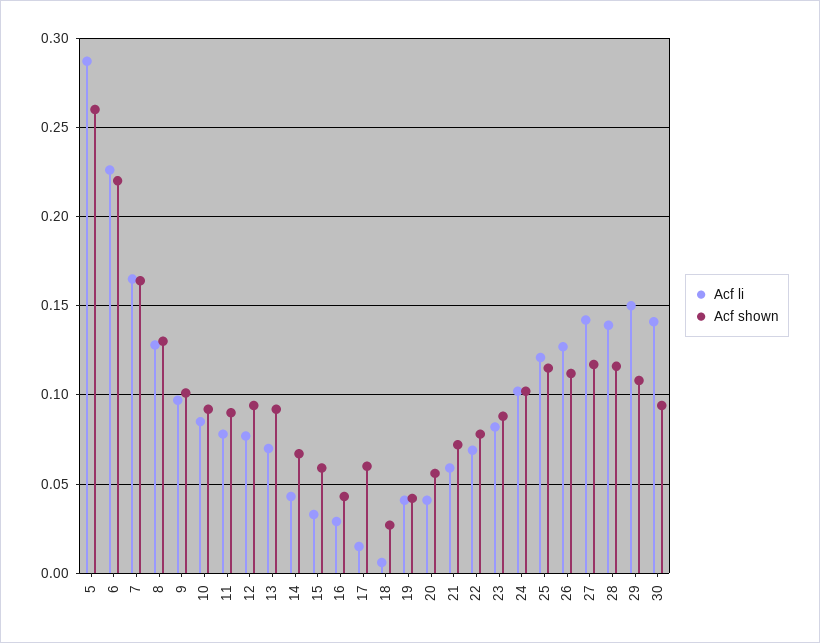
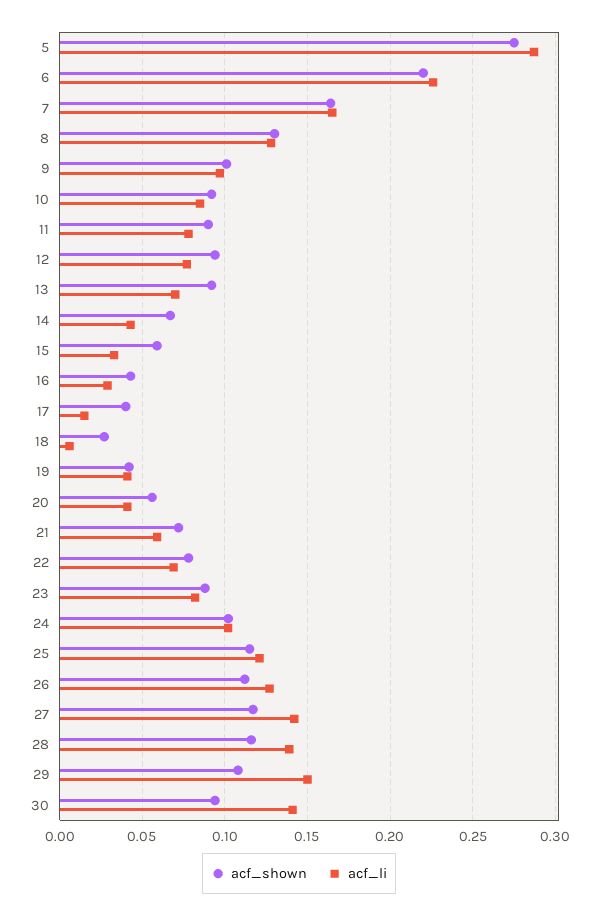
  {
    "Acf li": {
      "5": 0.285,
      "6": 0.225,
      "7": 0.165,
      "8": 0.13,
      "9": 0.095,
      "10": 0.085,
      "11": 0.08,
      "12": 0.075,
      "13": 0.07,
      "14": 0.045,
      "15": 0.035,
      "16": 0.03,
      "17": 0.015,
      "18": 0.005,
      "19": 0.04,
      "20": 0.04,
      "21": 0.06,
      "22": 0.07,
      "23": 0.08,
      "24": 0.1,
      "25": 0.12,
      "26": 0.125,
      "27": 0.14,
      "28": 0.14,
      "29": 0.15,
      "30": 0.14
    },
    "Acf shown": {
-     "5": 0.26,
+     "5": 0.275,
      "6": 0.22,
      "7": 0.165,
      "8": 0.13,
      "9": 0.1,
      "10": 0.09,
      "11": 0.09,
      "12": 0.095,
      "13": 0.09,
      "14": 0.065,
      "15": 0.06,
      "16": 0.045,
-     "17": 0.06,
+     "17": 0.04,
      "18": 0.025,
      "19": 0.04,
      "20": 0.055,
      "21": 0.07,
      "22": 0.08,
      "23": 0.09,
      "24": 0.1,
      "25": 0.115,
      "26": 0.11,
      "27": 0.115,
      "28": 0.115,
      "29": 0.11,
      "30": 0.095
    }
  }

